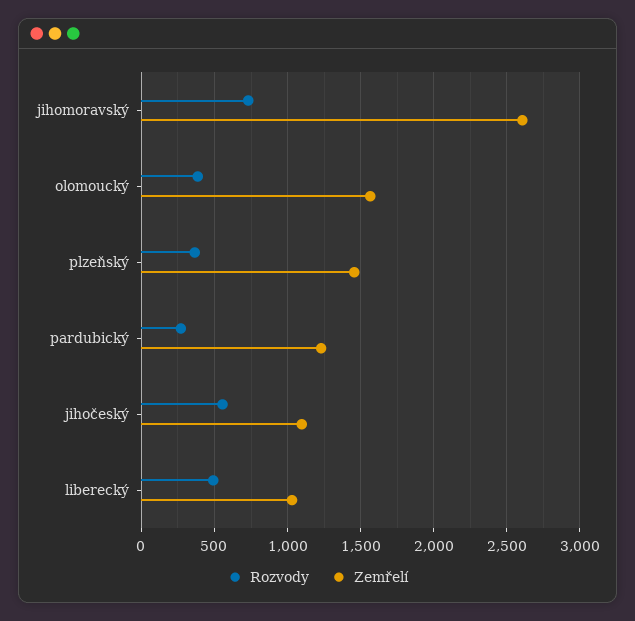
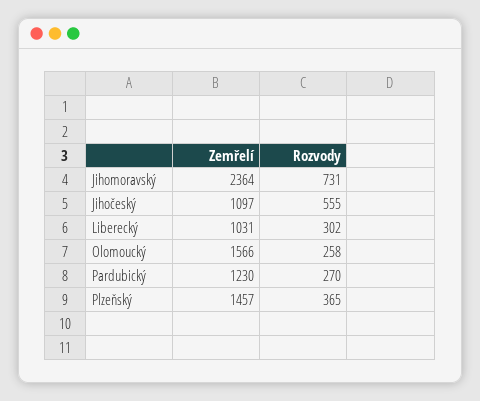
  {
    "Rozvody": {
      "jihomoravský": 731,
-     "olomoucký": 400,
+     "olomoucký": 258,
      "plzeňský": 365,
      "pardubický": 270,
      "jihočeský": 555,
-     "liberecký": 500
+     "liberecký": 302
    },
    "Zemřelí": {
-     "jihomoravský": 2600,
+     "jihomoravský": 2364,
      "olomoucký": 1566,
      "plzeňský": 1457,
      "pardubický": 1230,
      "jihočeský": 1097,
      "liberecký": 1031
    }
  }

